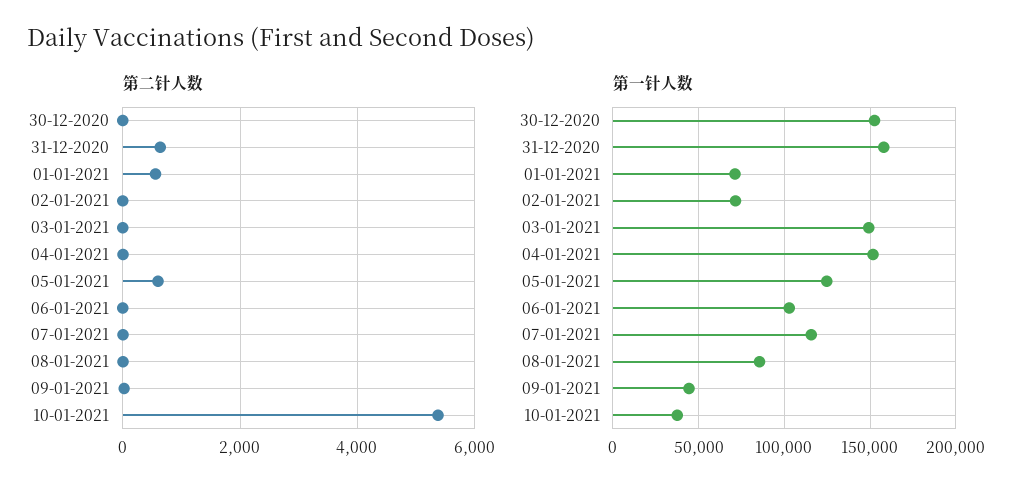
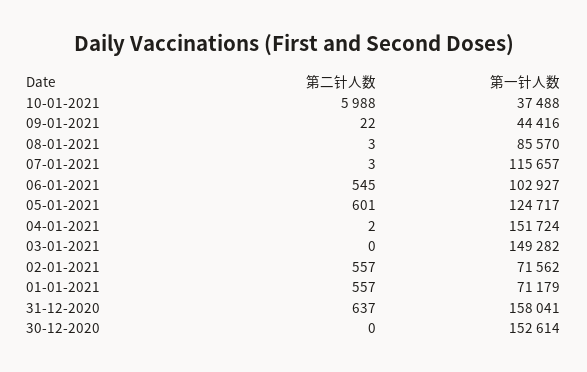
  {
    "第二针人数": {
      "30-12-2020": 0,
      "31-12-2020": 637,
      "01-01-2021": 557,
-     "02-01-2021": 0,
+     "02-01-2021": 557,
      "03-01-2021": 0,
      "04-01-2021": 2,
      "05-01-2021": 601,
-     "06-01-2021": 0,
+     "06-01-2021": 545,
      "07-01-2021": 3,
      "08-01-2021": 3,
      "09-01-2021": 22,
-     "10-01-2021": 5400
+     "10-01-2021": 5988
    },
    "第一针人数": {
      "30-12-2020": 152614,
      "31-12-2020": 158041,
      "01-01-2021": 71179,
      "02-01-2021": 71562,
      "03-01-2021": 149282,
      "04-01-2021": 151724,
      "05-01-2021": 124717,
      "06-01-2021": 102927,
      "07-01-2021": 115657,
      "08-01-2021": 85570,
      "09-01-2021": 44416,
      "10-01-2021": 37488
    }
  }

